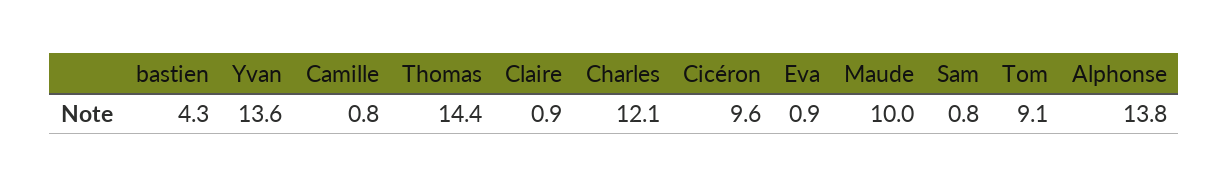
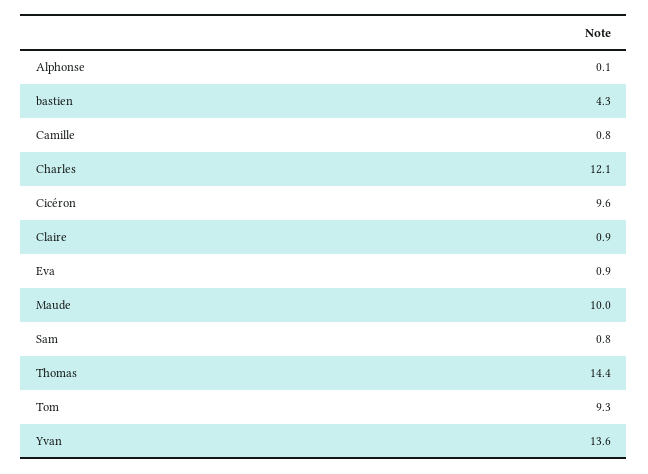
  {
    "bastien": 4.3,
    "Yvan": 13.6,
    "Camille": 0.8,
    "Thomas": 14.4,
    "Claire": 0.9,
    "Charles": 12.1,
    "Cicéron": 9.6,
    "Eva": 0.9,
    "Maude": 10,
    "Sam": 0.8,
-   "Tom": 9.1,
+   "Tom": 9.3,
-   "Alphonse": 13.8
+   "Alphonse": 0.1
  }

